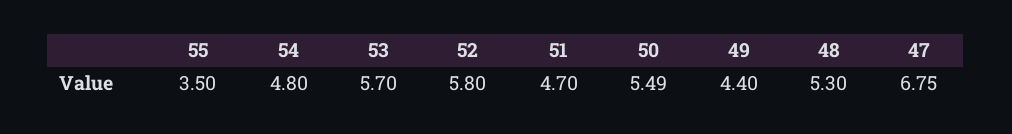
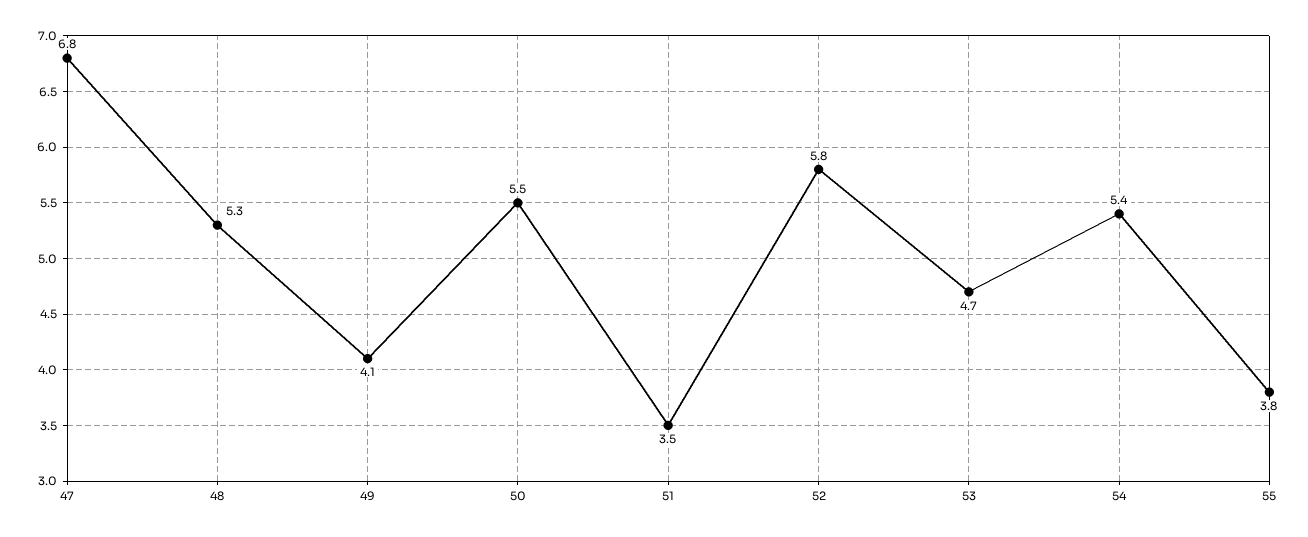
  {
-   "55": 3.5,
+   "55": 3.8,
-   "54": 4.8,
+   "54": 5.4,
-   "53": 5.7,
+   "53": 4.7,
    "52": 5.8,
-   "51": 4.7,
+   "51": 3.5,
    "50": 5.49,
-   "49": 4.4,
+   "49": 4.1,
    "48": 5.3,
    "47": 6.75
  }

